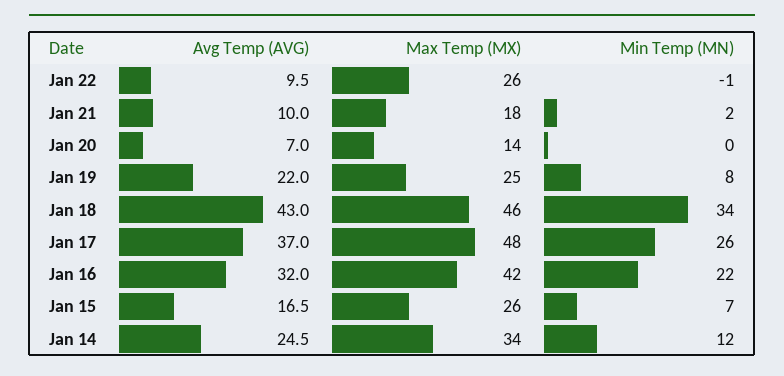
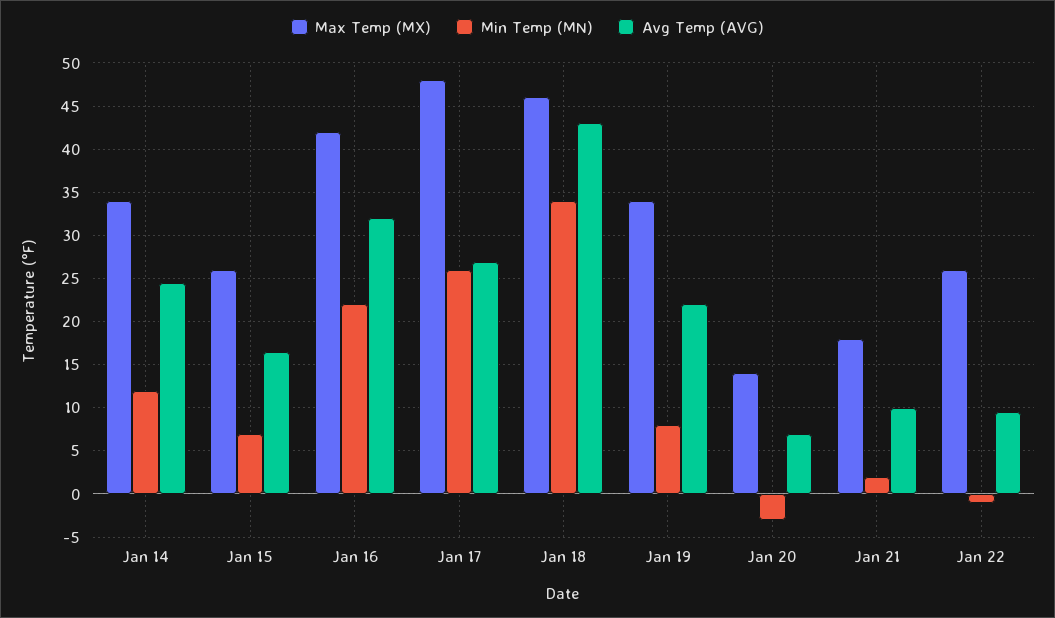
  {
    "Avg Temp (AVG)": {
      "Jan 22": 9.5,
      "Jan 21": 10,
      "Jan 20": 7,
      "Jan 19": 22,
      "Jan 18": 43,
-     "Jan 17": 37,
+     "Jan 17": 27,
      "Jan 16": 32,
      "Jan 15": 16.5,
      "Jan 14": 24.5
    },
    "Max Temp (MX)": {
      "Jan 22": 26,
      "Jan 21": 18,
      "Jan 20": 14,
-     "Jan 19": 25,
+     "Jan 19": 34,
      "Jan 18": 46,
      "Jan 17": 48,
      "Jan 16": 42,
      "Jan 15": 26,
      "Jan 14": 34
    },
    "Min Temp (MN)": {
      "Jan 22": -1,
      "Jan 21": 2,
-     "Jan 20": 0,
+     "Jan 20": -3,
      "Jan 19": 8,
      "Jan 18": 34,
      "Jan 17": 26,
      "Jan 16": 22,
      "Jan 15": 7,
      "Jan 14": 12
    }
  }

